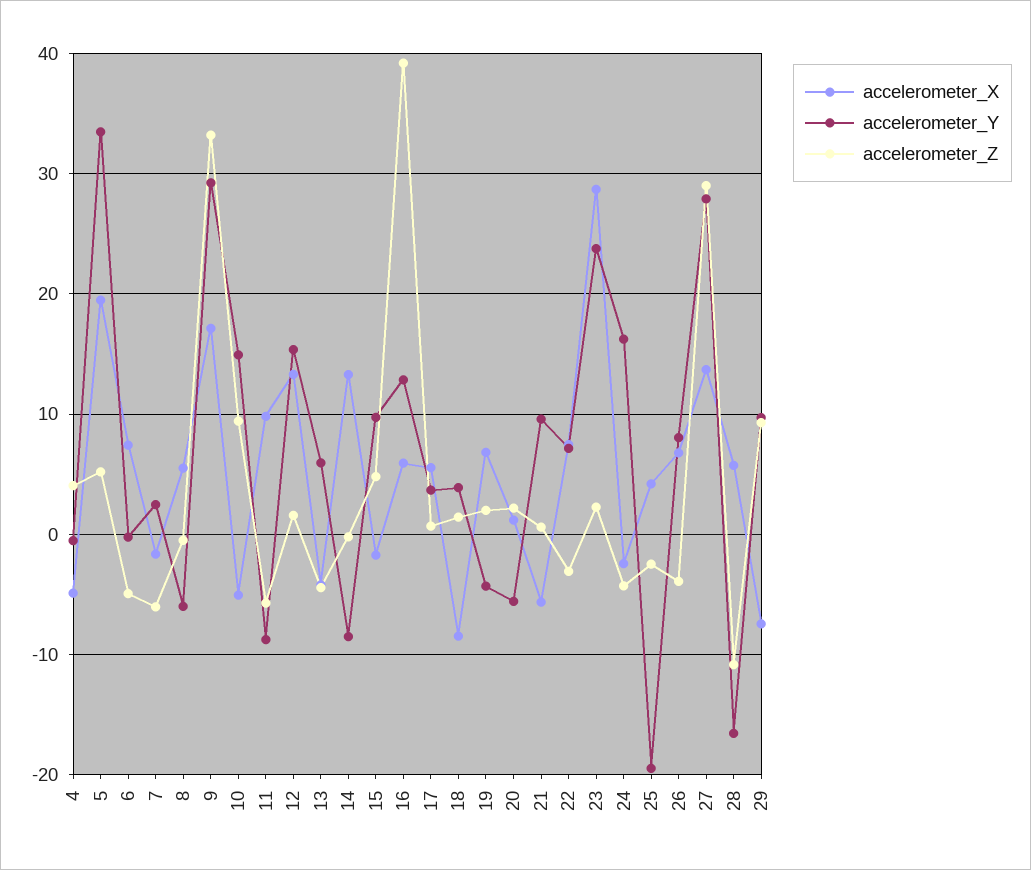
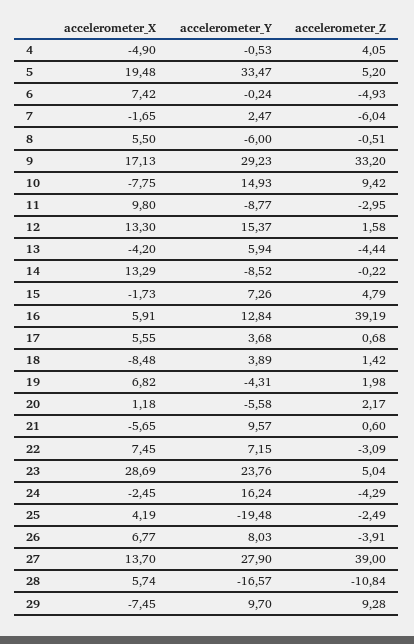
  {
    "accelerometer_X": {
      "4": -4.9,
      "5": 19.48,
      "6": 7.42,
      "7": -1.65,
      "8": 5.5,
      "9": 17.13,
-     "10": -5,
+     "10": -7.75,
      "11": 9.8,
      "12": 13.3,
      "13": -4.2,
      "14": 13.29,
      "15": -1.73,
      "16": 5.91,
      "17": 5.55,
      "18": -8.48,
      "19": 6.82,
      "20": 1.18,
      "21": -5.65,
      "22": 7.45,
      "23": 28.69,
      "24": -2.45,
      "25": 4.19,
      "26": 6.77,
      "27": 13.7,
      "28": 5.74,
      "29": -7.45
    },
    "accelerometer_Y": {
      "4": -0.53,
      "5": 33.47,
      "6": -0.24,
      "7": 2.47,
      "8": -6,
      "9": 29.23,
      "10": 14.93,
      "11": -8.77,
      "12": 15.37,
      "13": 5.94,
      "14": -8.52,
-     "15": 10,
+     "15": 7.26,
      "16": 12.84,
      "17": 3.68,
      "18": 3.89,
      "19": -4.31,
      "20": -5.58,
      "21": 9.57,
      "22": 7.15,
      "23": 23.76,
      "24": 16.24,
      "25": -19.48,
      "26": 8.03,
      "27": 27.9,
      "28": -16.57,
      "29": 9.7
    },
    "accelerometer_Z": {
      "4": 4.05,
      "5": 5.2,
      "6": -4.93,
      "7": -6.04,
      "8": -0.51,
      "9": 33.2,
      "10": 9.42,
-     "11": -6,
+     "11": -2.95,
      "12": 1.58,
      "13": -4.44,
      "14": -0.22,
      "15": 4.79,
      "16": 39.19,
      "17": 0.68,
      "18": 1.42,
      "19": 1.98,
      "20": 2.17,
      "21": 0.6,
      "22": -3.09,
-     "23": 2,
+     "23": 5.04,
      "24": -4.29,
      "25": -2.49,
      "26": -3.91,
-     "27": 29,
+     "27": 39,
      "28": -10.84,
      "29": 9.28
    }
  }

